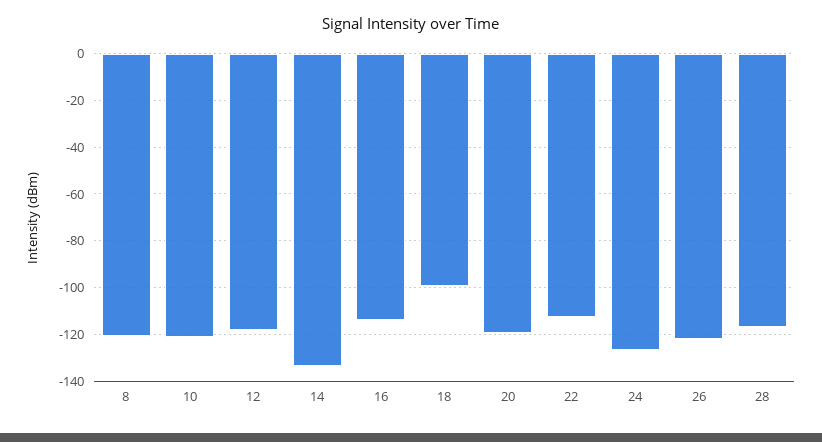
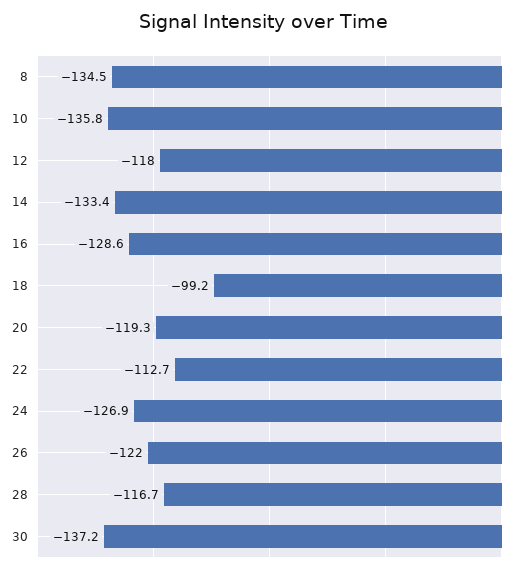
  {
-   "8": -120,
+   "8": -134.5,
-   "10": -120,
+   "10": -135.8,
    "12": -118,
    "14": -133.4,
-   "16": -115,
+   "16": -128.6,
    "18": -99.2,
    "20": -119.3,
    "22": -112.7,
    "24": -126.9,
    "26": -122,
-   "28": -116.7
+   "28": -116.7,
+   "30": -137.2
  }

